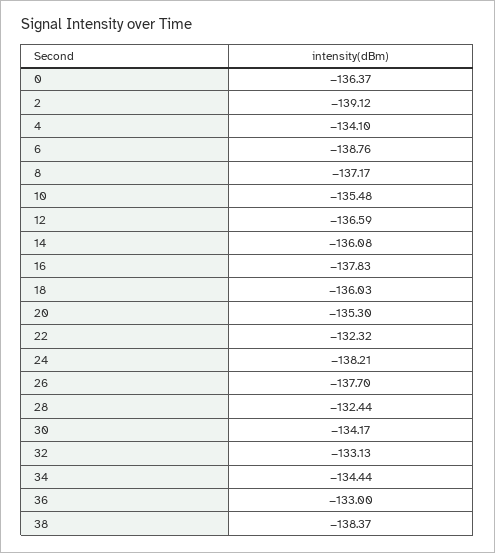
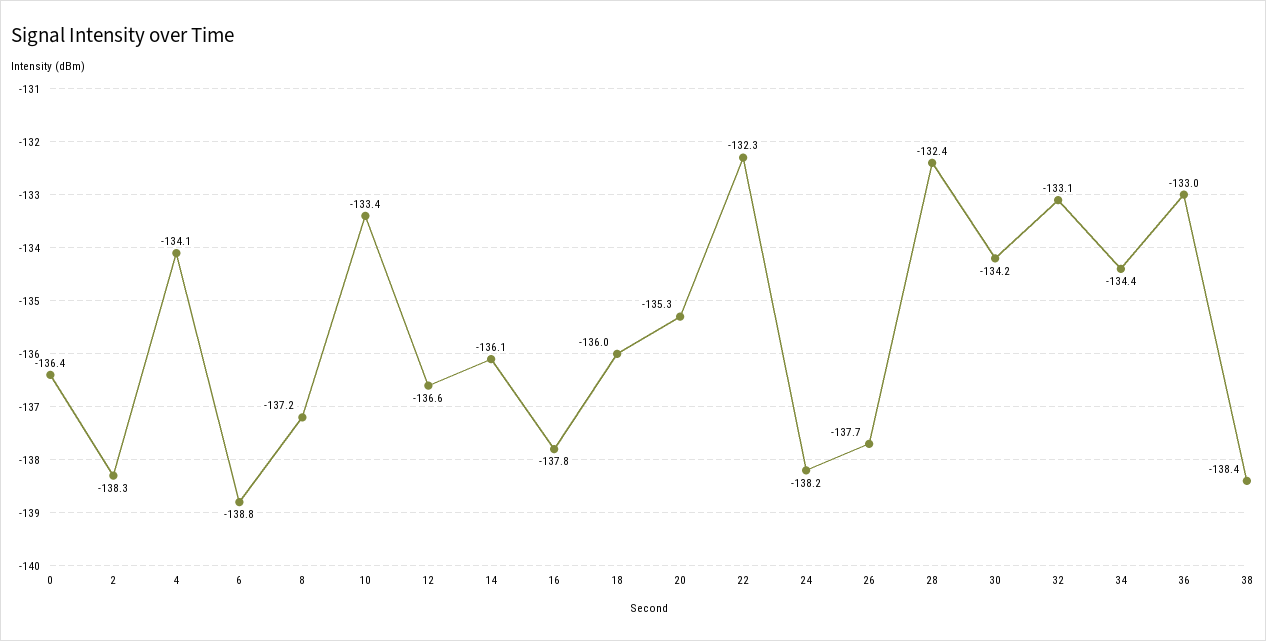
  {
    "0": -136.37,
-   "2": -139.12,
+   "2": -138.3,
    "4": -134.1,
    "6": -138.76,
    "8": -137.17,
-   "10": -135.48,
+   "10": -133.4,
    "12": -136.59,
    "14": -136.08,
    "16": -137.83,
    "18": -136.03,
    "20": -135.3,
    "22": -132.32,
    "24": -138.21,
    "26": -137.7,
    "28": -132.44,
    "30": -134.17,
    "32": -133.13,
    "34": -134.44,
    "36": -133,
    "38": -138.37
  }

